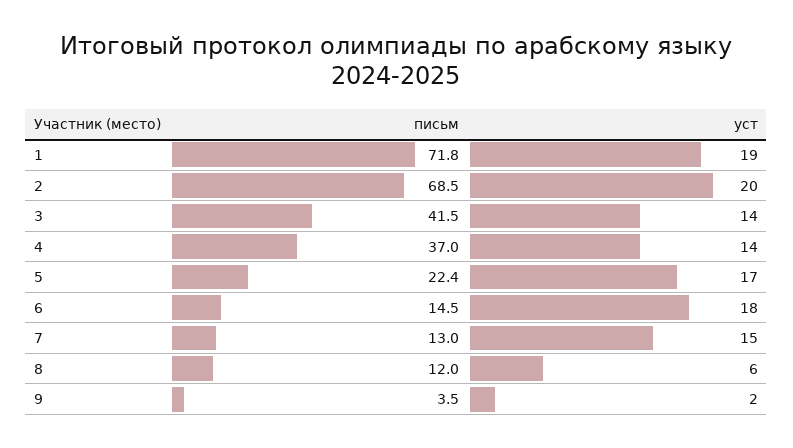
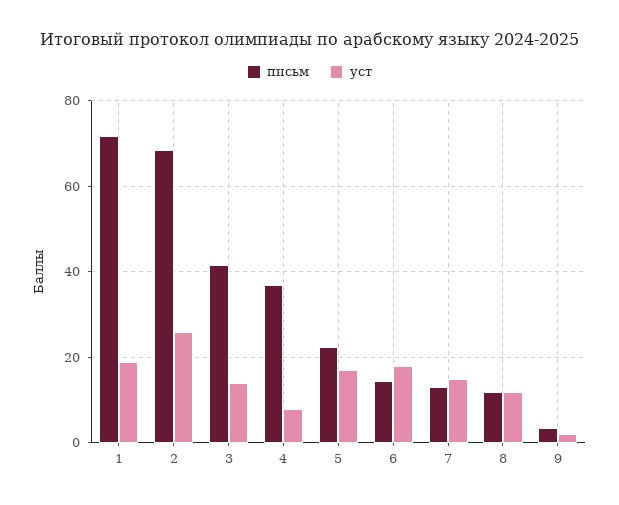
  {
    "письм": {
      "1": 71.8,
      "2": 68.5,
      "3": 41.5,
      "4": 37,
      "5": 22.4,
      "6": 14.5,
      "7": 13,
      "8": 12,
      "9": 3.5
    },
    "уст": {
      "1": 19,
-     "2": 20,
+     "2": 26,
      "3": 14,
-     "4": 14,
+     "4": 8,
      "5": 17,
      "6": 18,
      "7": 15,
-     "8": 6,
+     "8": 12,
      "9": 2
    }
  }

